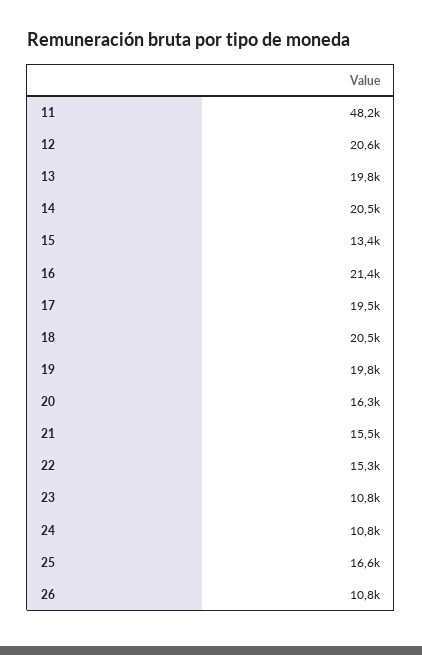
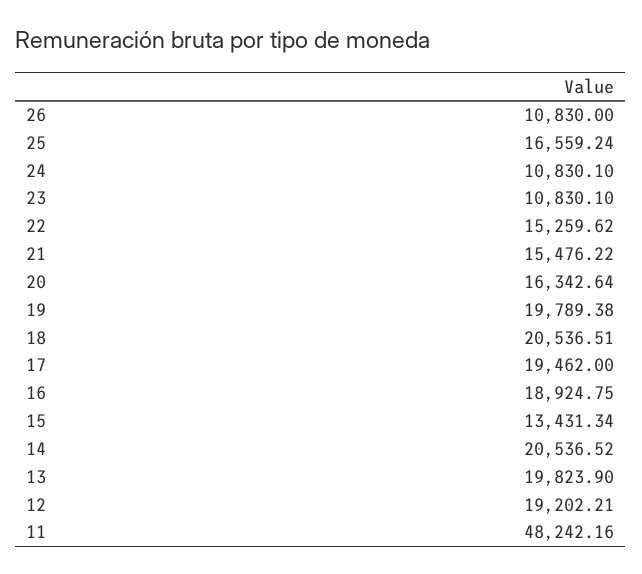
  {
    "11": 48242.16,
-   "12": 20600,
+   "12": 19202.21,
    "13": 19823.9,
    "14": 20536.52,
    "15": 13431.34,
-   "16": 21400,
+   "16": 18924.75,
    "17": 19462,
    "18": 20536.51,
    "19": 19789.38,
    "20": 16342.64,
    "21": 15476.22,
    "22": 15259.62,
    "23": 10830.1,
    "24": 10830.1,
    "25": 16559.24,
    "26": 10830
  }

